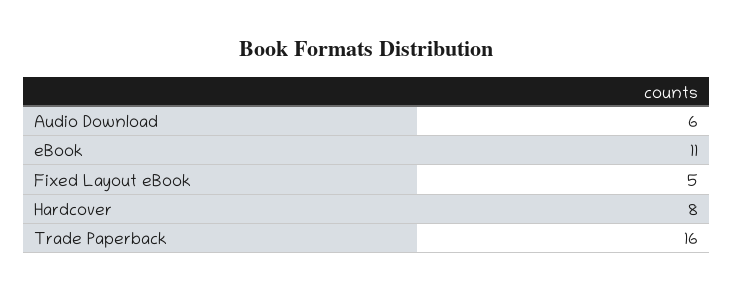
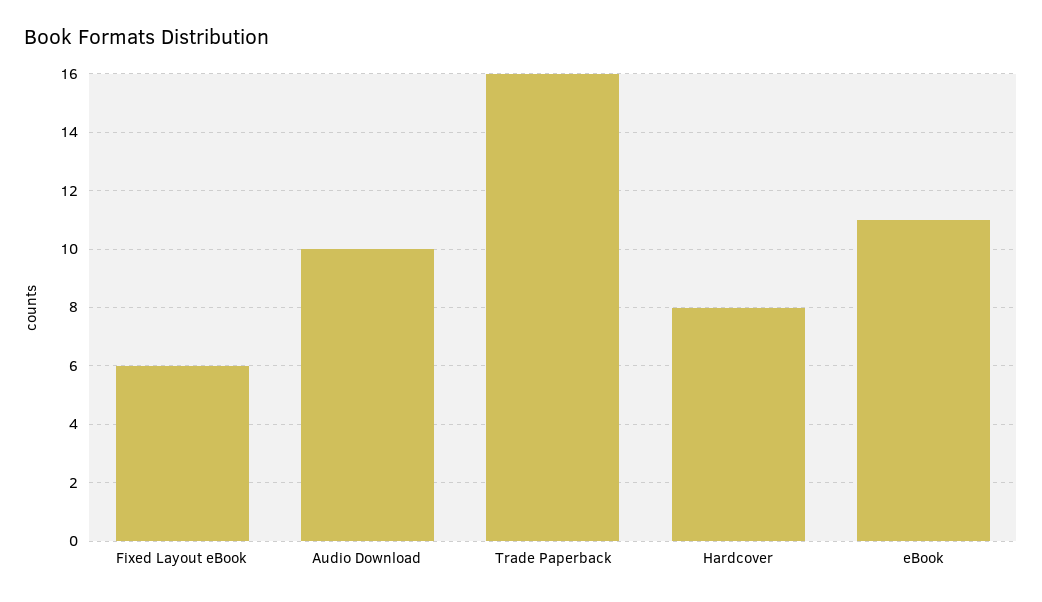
  {
-   "Audio Download": 6,
+   "Audio Download": 10,
    "eBook": 11,
-   "Fixed Layout eBook": 5,
+   "Fixed Layout eBook": 6,
    "Hardcover": 8,
    "Trade Paperback": 16
  }

